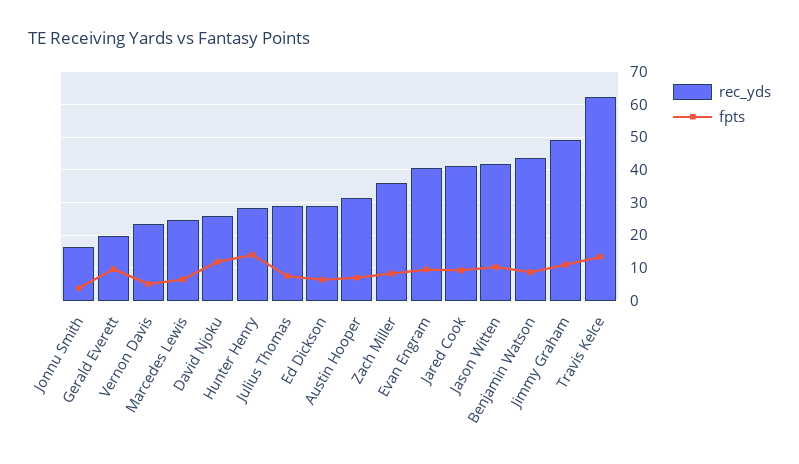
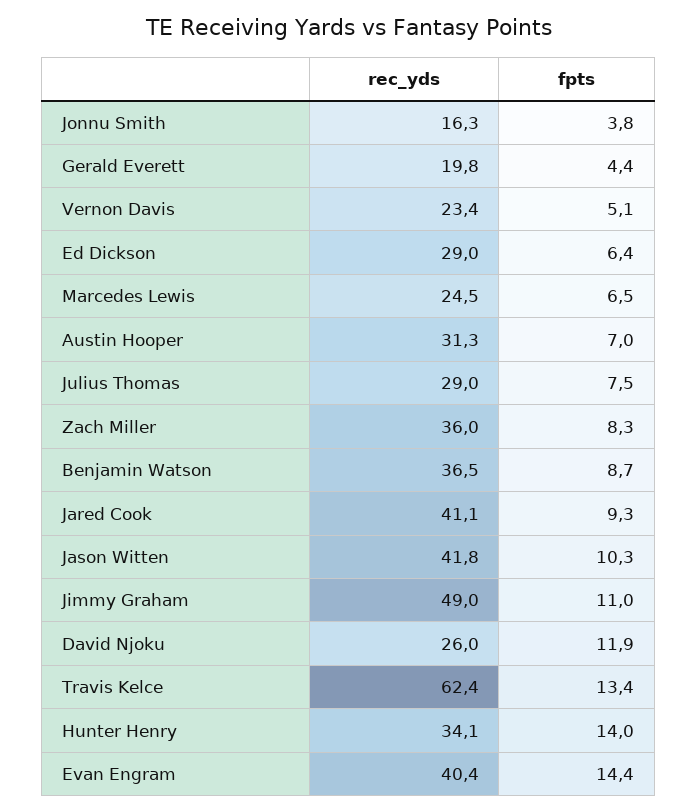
  {
    "rec_yds": {
      "Jonnu Smith": 16.3,
      "Gerald Everett": 19.8,
      "Vernon Davis": 23.4,
      "Marcedes Lewis": 24.5,
      "David Njoku": 26,
-     "Hunter Henry": 28,
+     "Hunter Henry": 34.1,
      "Julius Thomas": 29,
      "Ed Dickson": 29,
      "Austin Hooper": 31.3,
      "Zach Miller": 36,
      "Evan Engram": 40.4,
      "Jared Cook": 41.1,
      "Jason Witten": 41.8,
-     "Benjamin Watson": 44,
+     "Benjamin Watson": 36.5,
      "Jimmy Graham": 49,
      "Travis Kelce": 62.4
    },
    "fpts": {
      "Jonnu Smith": 3.8,
-     "Gerald Everett": 10,
+     "Gerald Everett": 4.4,
      "Vernon Davis": 5.1,
      "Marcedes Lewis": 6.5,
      "David Njoku": 11.9,
      "Hunter Henry": 14,
      "Julius Thomas": 7.5,
      "Ed Dickson": 6.4,
      "Austin Hooper": 7,
      "Zach Miller": 8.3,
-     "Evan Engram": 10,
+     "Evan Engram": 14.4,
      "Jared Cook": 9.3,
      "Jason Witten": 10.3,
      "Benjamin Watson": 8.7,
      "Jimmy Graham": 11,
      "Travis Kelce": 13.4
    }
  }

